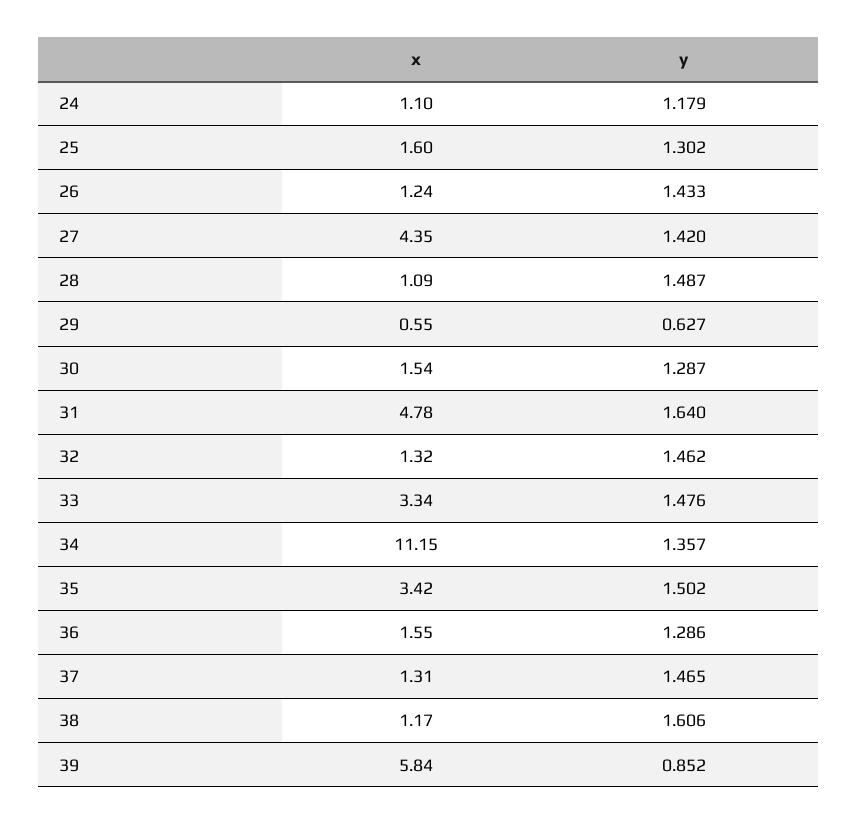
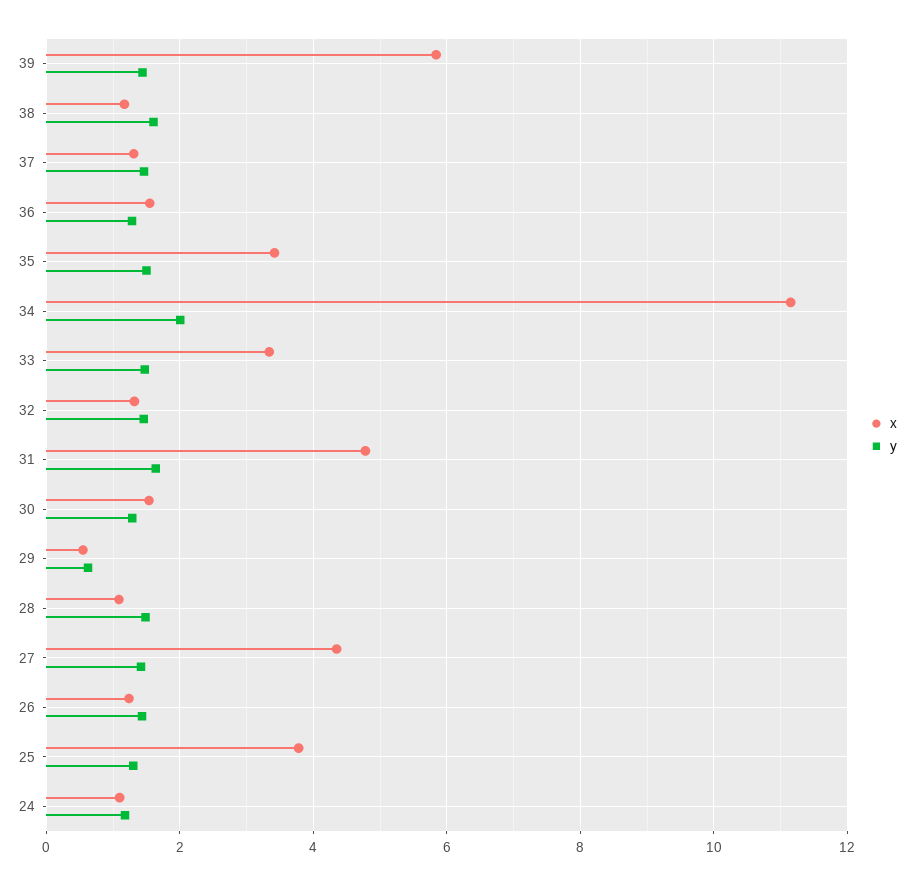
  {
    "x": {
      "24": 1.1,
-     "25": 1.6,
+     "25": 3.8,
      "26": 1.24,
      "27": 4.35,
      "28": 1.09,
      "29": 0.55,
      "30": 1.54,
      "31": 4.78,
      "32": 1.32,
      "33": 3.34,
      "34": 11.15,
      "35": 3.42,
      "36": 1.55,
      "37": 1.31,
      "38": 1.17,
      "39": 5.84
    },
    "y": {
      "24": 1.179,
      "25": 1.302,
      "26": 1.433,
      "27": 1.42,
      "28": 1.487,
      "29": 0.627,
      "30": 1.287,
      "31": 1.64,
      "32": 1.462,
      "33": 1.476,
-     "34": 1.357,
+     "34": 2,
      "35": 1.502,
      "36": 1.286,
      "37": 1.465,
      "38": 1.606,
-     "39": 0.852
+     "39": 1.4
    }
  }

